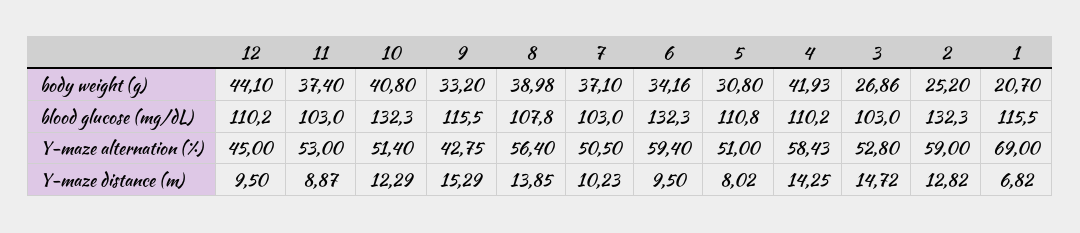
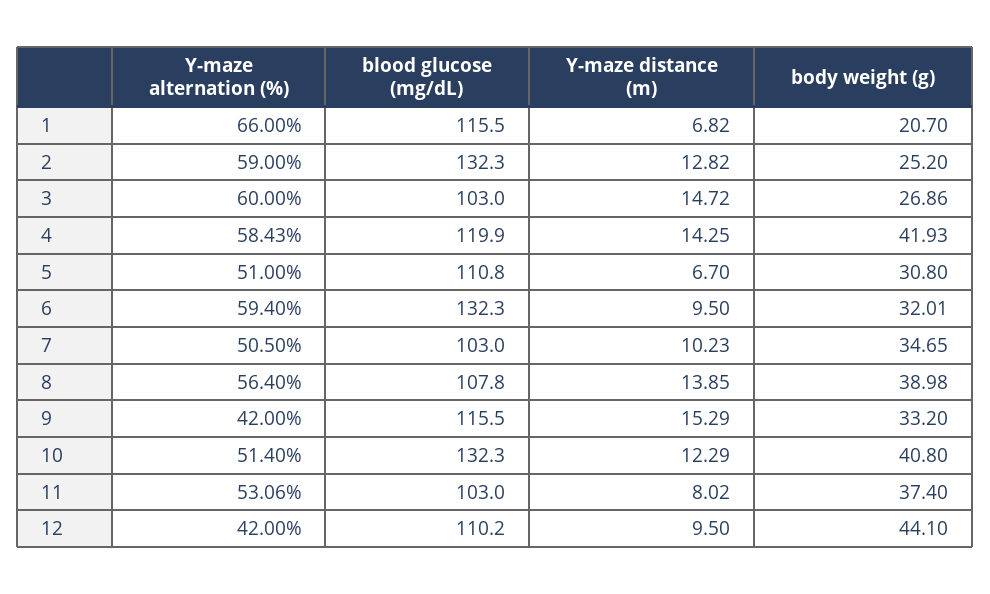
  {
    "12": {
      "body weight (g)": 44.1,
      "blood glucose (mg/dL)": 110.2,
-     "Y-maze alternation (%)": 45,
+     "Y-maze alternation (%)": 42,
      "Y-maze distance (m)": 9.5
    },
    "11": {
      "body weight (g)": 37.4,
      "blood glucose (mg/dL)": 103,
-     "Y-maze alternation (%)": 53,
+     "Y-maze alternation (%)": 53.06,
-     "Y-maze distance (m)": 8.87
+     "Y-maze distance (m)": 8.02
    },
    "10": {
      "body weight (g)": 40.8,
      "blood glucose (mg/dL)": 132.3,
      "Y-maze alternation (%)": 51.4,
      "Y-maze distance (m)": 12.29
    },
    "9": {
      "body weight (g)": 33.2,
      "blood glucose (mg/dL)": 115.5,
-     "Y-maze alternation (%)": 42.75,
+     "Y-maze alternation (%)": 42,
      "Y-maze distance (m)": 15.29
    },
    "8": {
      "body weight (g)": 38.98,
      "blood glucose (mg/dL)": 107.8,
      "Y-maze alternation (%)": 56.4,
      "Y-maze distance (m)": 13.85
    },
    "7": {
-     "body weight (g)": 37.1,
+     "body weight (g)": 34.65,
      "blood glucose (mg/dL)": 103,
      "Y-maze alternation (%)": 50.5,
      "Y-maze distance (m)": 10.23
    },
    "6": {
-     "body weight (g)": 34.16,
+     "body weight (g)": 32.01,
      "blood glucose (mg/dL)": 132.3,
      "Y-maze alternation (%)": 59.4,
      "Y-maze distance (m)": 9.5
    },
    "5": {
      "body weight (g)": 30.8,
      "blood glucose (mg/dL)": 110.8,
      "Y-maze alternation (%)": 51,
-     "Y-maze distance (m)": 8.02
+     "Y-maze distance (m)": 6.7
    },
    "4": {
      "body weight (g)": 41.93,
-     "blood glucose (mg/dL)": 110.2,
+     "blood glucose (mg/dL)": 119.9,
      "Y-maze alternation (%)": 58.43,
      "Y-maze distance (m)": 14.25
    },
    "3": {
      "body weight (g)": 26.86,
      "blood glucose (mg/dL)": 103,
-     "Y-maze alternation (%)": 52.8,
+     "Y-maze alternation (%)": 60,
      "Y-maze distance (m)": 14.72
    },
    "2": {
      "body weight (g)": 25.2,
      "blood glucose (mg/dL)": 132.3,
      "Y-maze alternation (%)": 59,
      "Y-maze distance (m)": 12.82
    },
    "1": {
      "body weight (g)": 20.7,
      "blood glucose (mg/dL)": 115.5,
-     "Y-maze alternation (%)": 69,
+     "Y-maze alternation (%)": 66,
      "Y-maze distance (m)": 6.82
    }
  }

